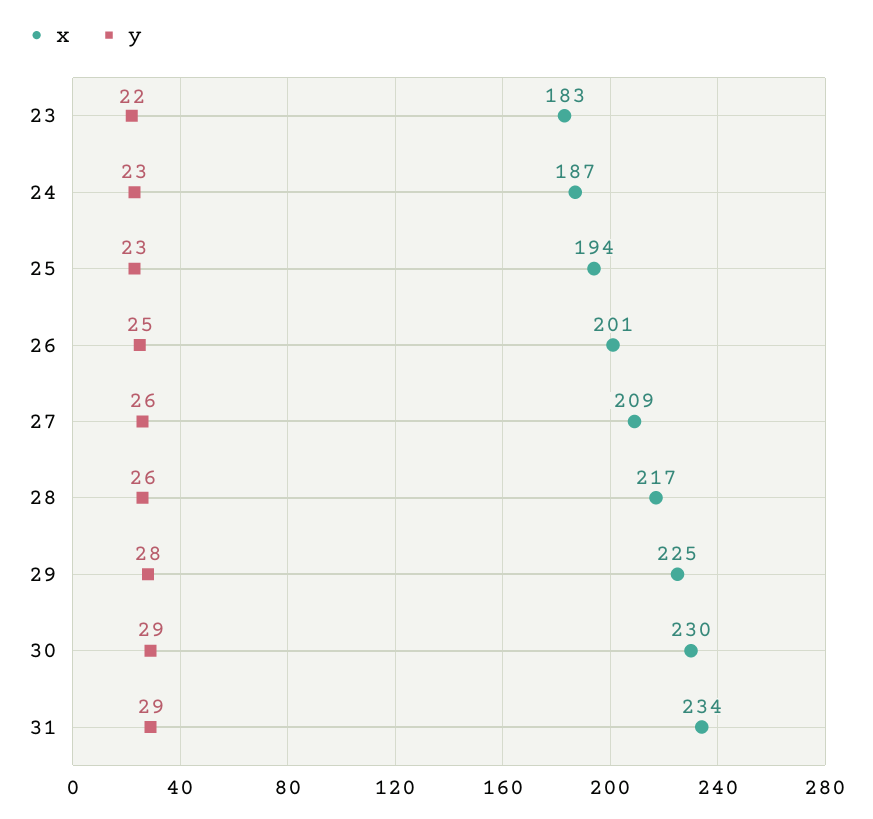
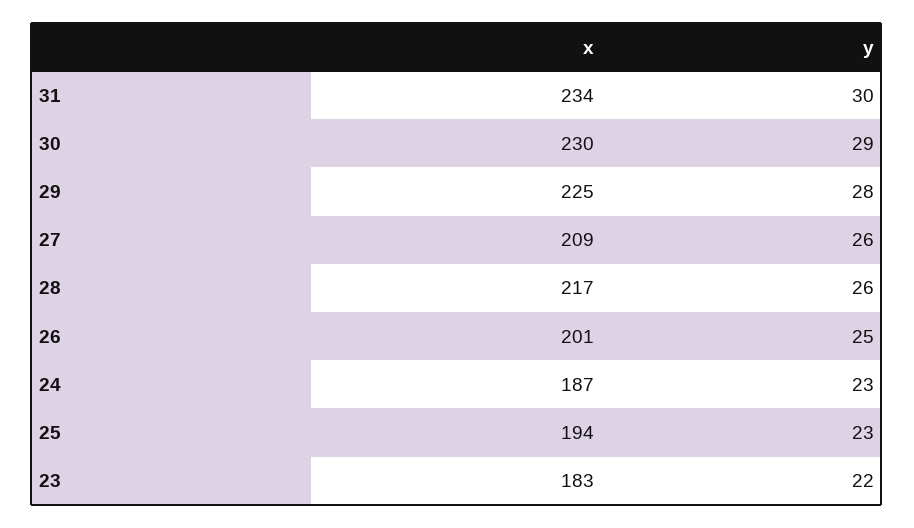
  {
    "x": {
      "23": 183,
      "24": 187,
      "25": 194,
      "26": 201,
      "27": 209,
      "28": 217,
      "29": 225,
      "30": 230,
      "31": 234
    },
    "y": {
      "23": 22,
      "24": 23,
      "25": 23,
      "26": 25,
      "27": 26,
      "28": 26,
      "29": 28,
      "30": 29,
-     "31": 29
+     "31": 30
    }
  }

